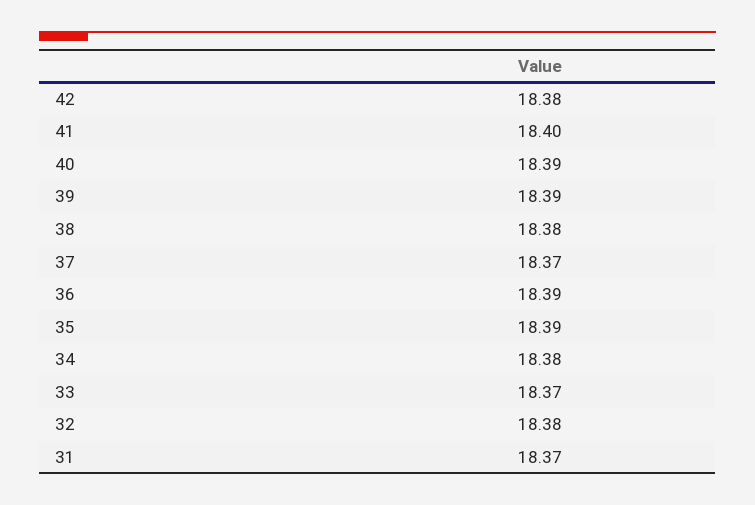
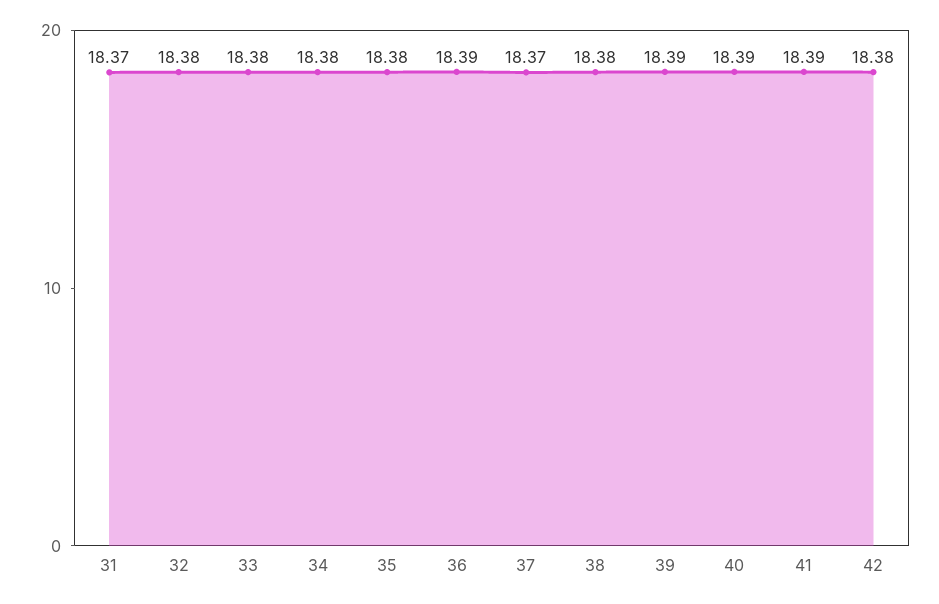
  {
    "42": 18.38,
-   "41": 18.4,
+   "41": 18.39,
    "40": 18.39,
    "39": 18.39,
    "38": 18.38,
    "37": 18.37,
    "36": 18.39,
-   "35": 18.39,
+   "35": 18.38,
    "34": 18.38,
-   "33": 18.37,
+   "33": 18.38,
    "32": 18.38,
    "31": 18.37
  }

